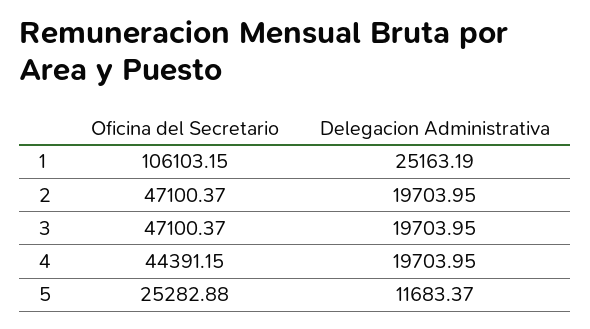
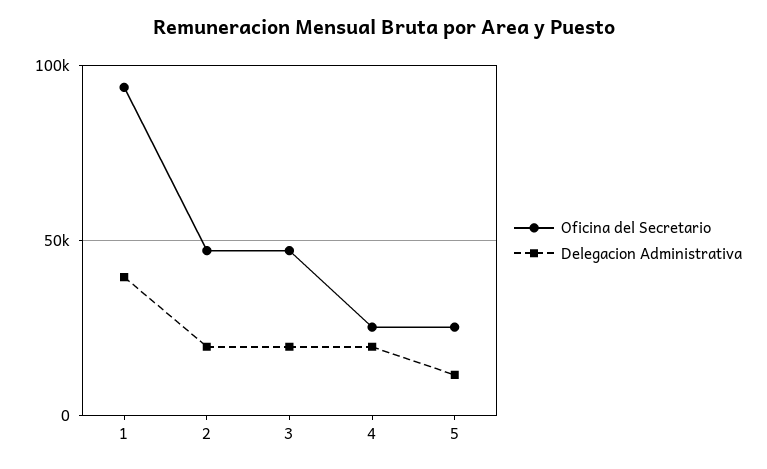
  {
    "Oficina del Secretario": {
-     "1": 106103.15,
+     "1": 95000,
      "2": 47100.37,
      "3": 47100.37,
-     "4": 44391.15,
+     "4": 25000,
      "5": 25282.88
    },
    "Delegacion Administrativa": {
-     "1": 25163.19,
+     "1": 40000,
      "2": 19703.95,
      "3": 19703.95,
      "4": 19703.95,
      "5": 11683.37
    }
  }

